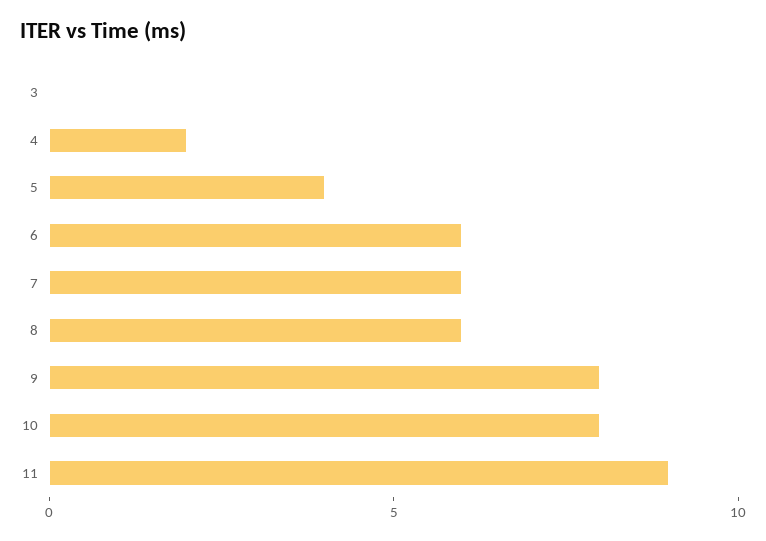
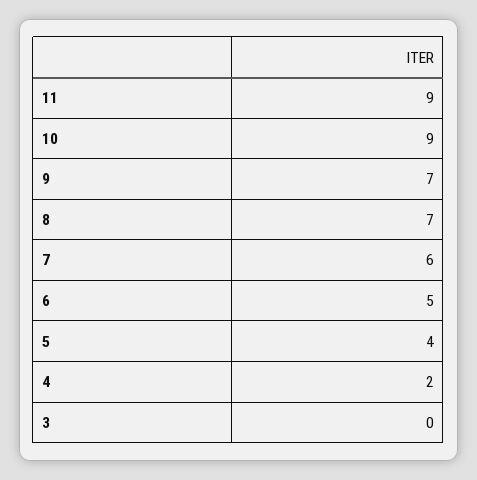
  {
    "3": 0,
    "4": 2,
    "5": 4,
-   "6": 6,
+   "6": 5,
    "7": 6,
-   "8": 6,
+   "8": 7,
-   "9": 8,
+   "9": 7,
-   "10": 8,
+   "10": 9,
    "11": 9
  }

